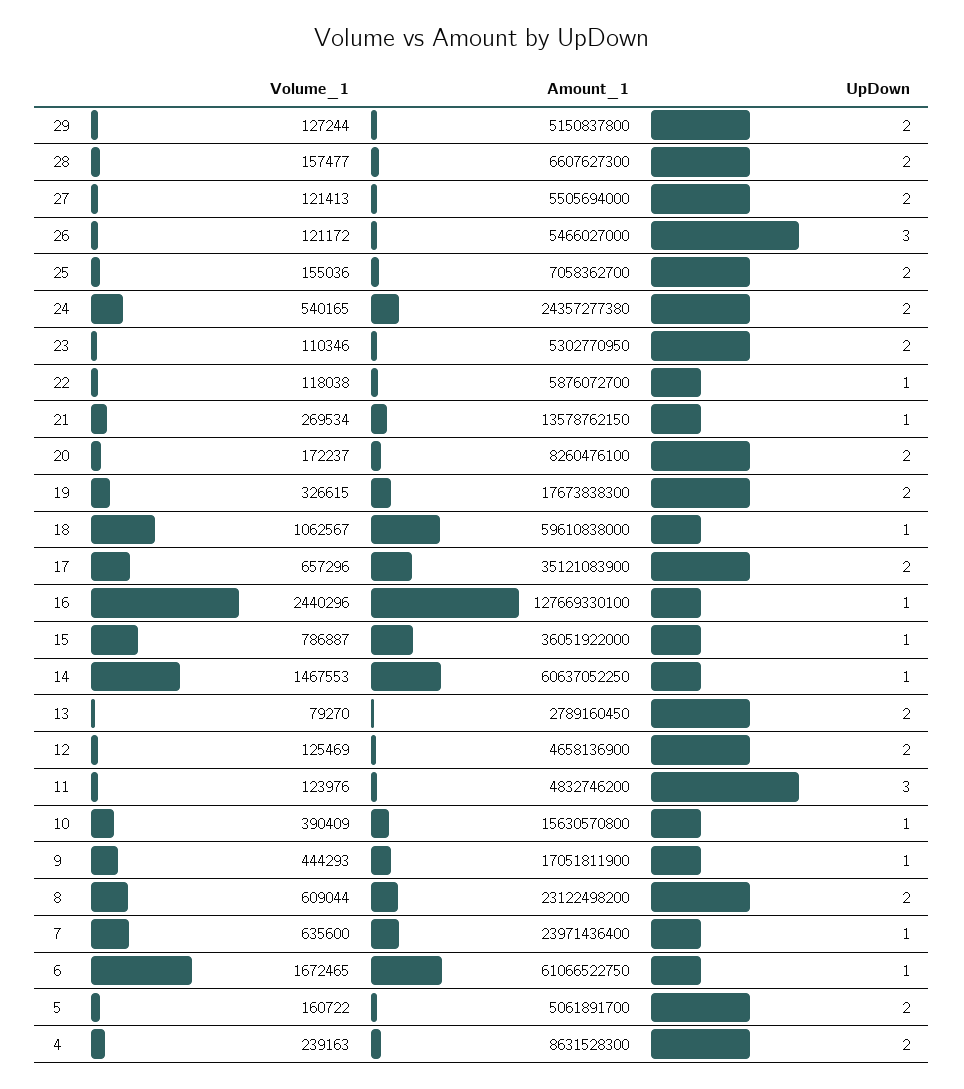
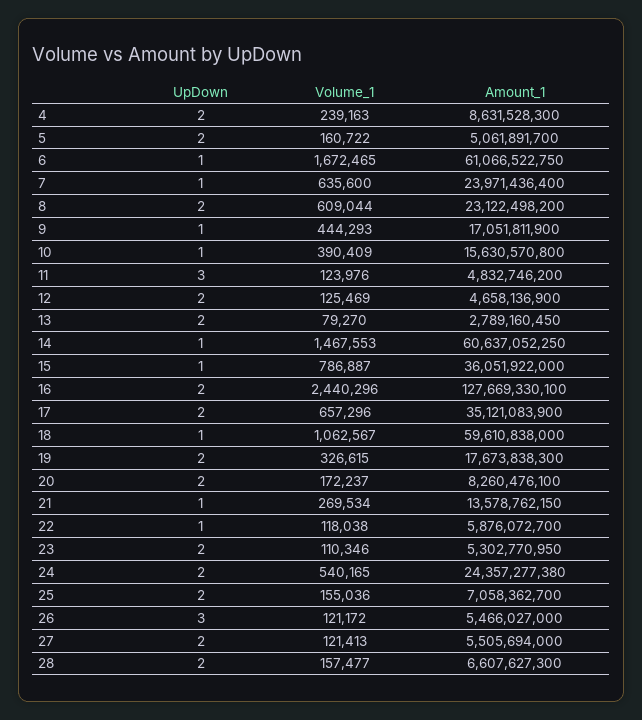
  {
    "Volume_1": {
-     "29": 127244,
      "28": 157477,
      "27": 121413,
      "26": 121172,
      "25": 155036,
      "24": 540165,
      "23": 110346,
      "22": 118038,
      "21": 269534,
      "20": 172237,
      "19": 326615,
      "18": 1062567,
      "17": 657296,
      "16": 2440296,
      "15": 786887,
      "14": 1467553,
      "13": 79270,
      "12": 125469,
      "11": 123976,
      "10": 390409,
      "9": 444293,
      "8": 609044,
      "7": 635600,
      "6": 1672465,
      "5": 160722,
      "4": 239163
    },
    "Amount_1": {
-     "29": 5150837800,
      "28": 6607627300,
      "27": 5505694000,
      "26": 5466027000,
      "25": 7058362700,
      "24": 24357277380,
      "23": 5302770950,
      "22": 5876072700,
      "21": 13578762150,
      "20": 8260476100,
      "19": 17673838300,
      "18": 59610838000,
      "17": 35121083900,
      "16": 127669330100,
      "15": 36051922000,
      "14": 60637052250,
      "13": 2789160450,
      "12": 4658136900,
      "11": 4832746200,
      "10": 15630570800,
      "9": 17051811900,
      "8": 23122498200,
      "7": 23971436400,
      "6": 61066522750,
      "5": 5061891700,
      "4": 8631528300
    },
    "UpDown": {
-     "29": 2,
      "28": 2,
      "27": 2,
      "26": 3,
      "25": 2,
      "24": 2,
      "23": 2,
      "22": 1,
      "21": 1,
      "20": 2,
      "19": 2,
      "18": 1,
      "17": 2,
-     "16": 1,
+     "16": 2,
      "15": 1,
      "14": 1,
      "13": 2,
      "12": 2,
      "11": 3,
      "10": 1,
      "9": 1,
      "8": 2,
      "7": 1,
      "6": 1,
      "5": 2,
      "4": 2
    }
  }

